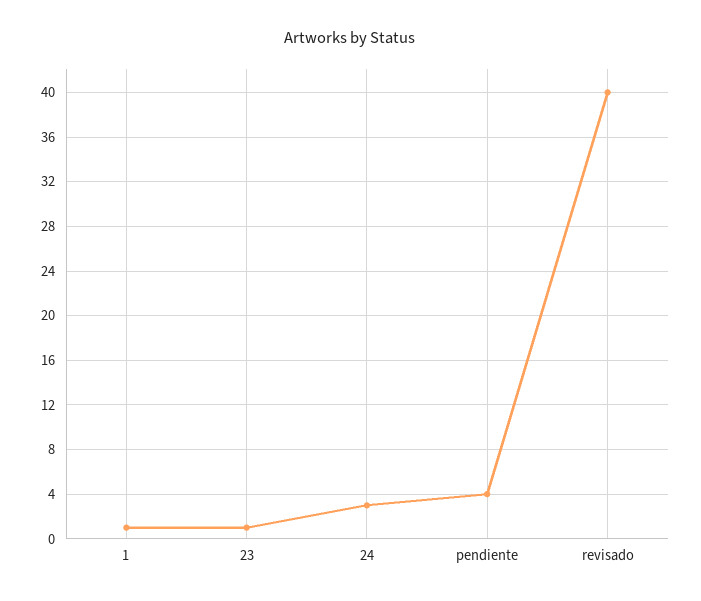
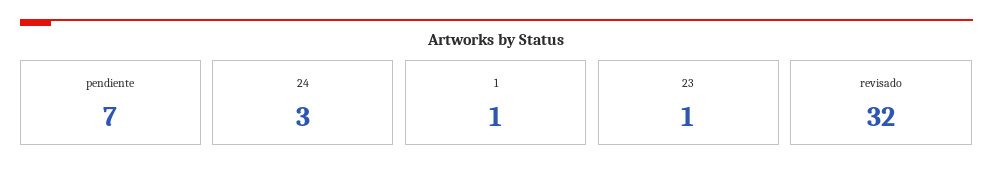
  {
    "1": 1,
    "23": 1,
    "24": 3,
-   "pendiente": 4,
+   "pendiente": 7,
-   "revisado": 40
+   "revisado": 32
  }

